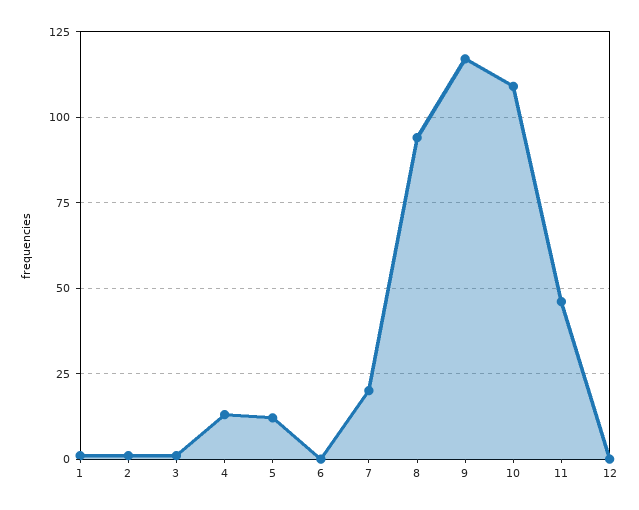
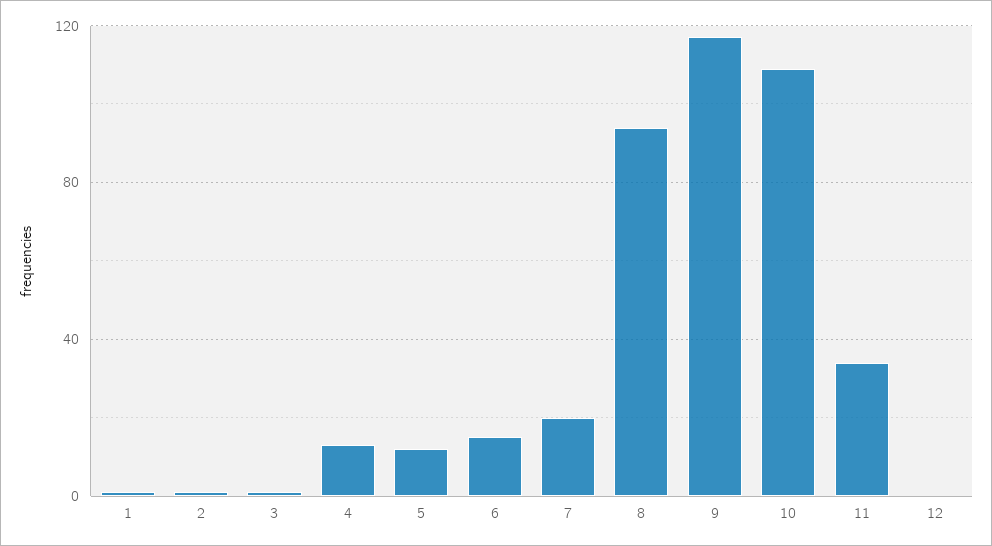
  {
    "1": 0,
    "2": 0,
    "3": 0,
    "4": 15,
    "5": 10,
-   "6": 0,
+   "6": 15,
    "7": 20,
    "8": 95,
    "9": 115,
    "10": 110,
-   "11": 45,
+   "11": 35,
    "12": 0
  }

